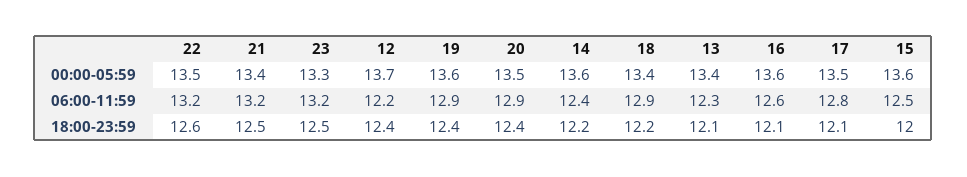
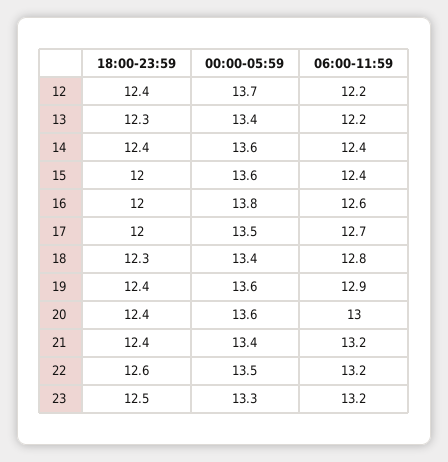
  {
    "22": {
      "00:00-05:59": 13.5,
      "06:00-11:59": 13.2,
      "18:00-23:59": 12.6
    },
    "21": {
      "00:00-05:59": 13.4,
      "06:00-11:59": 13.2,
-     "18:00-23:59": 12.5
+     "18:00-23:59": 12.4
    },
    "23": {
      "00:00-05:59": 13.3,
      "06:00-11:59": 13.2,
      "18:00-23:59": 12.5
    },
    "12": {
      "00:00-05:59": 13.7,
      "06:00-11:59": 12.2,
      "18:00-23:59": 12.4
    },
    "19": {
      "00:00-05:59": 13.6,
      "06:00-11:59": 12.9,
      "18:00-23:59": 12.4
    },
    "20": {
-     "00:00-05:59": 13.5,
+     "00:00-05:59": 13.6,
-     "06:00-11:59": 12.9,
+     "06:00-11:59": 13,
      "18:00-23:59": 12.4
    },
    "14": {
      "00:00-05:59": 13.6,
      "06:00-11:59": 12.4,
-     "18:00-23:59": 12.2
+     "18:00-23:59": 12.4
    },
    "18": {
      "00:00-05:59": 13.4,
-     "06:00-11:59": 12.9,
+     "06:00-11:59": 12.8,
-     "18:00-23:59": 12.2
+     "18:00-23:59": 12.3
    },
    "13": {
      "00:00-05:59": 13.4,
-     "06:00-11:59": 12.3,
+     "06:00-11:59": 12.2,
-     "18:00-23:59": 12.1
+     "18:00-23:59": 12.3
    },
    "16": {
-     "00:00-05:59": 13.6,
+     "00:00-05:59": 13.8,
      "06:00-11:59": 12.6,
-     "18:00-23:59": 12.1
+     "18:00-23:59": 12
    },
    "17": {
      "00:00-05:59": 13.5,
-     "06:00-11:59": 12.8,
+     "06:00-11:59": 12.7,
-     "18:00-23:59": 12.1
+     "18:00-23:59": 12
    },
    "15": {
      "00:00-05:59": 13.6,
-     "06:00-11:59": 12.5,
+     "06:00-11:59": 12.4,
      "18:00-23:59": 12
    }
  }

